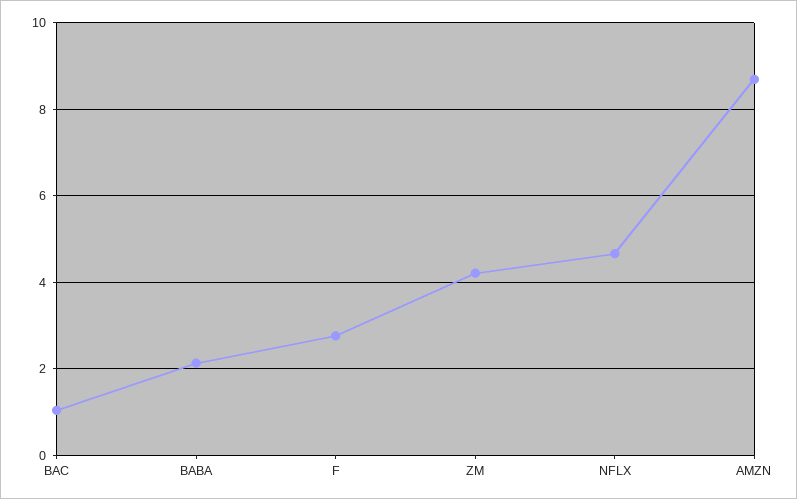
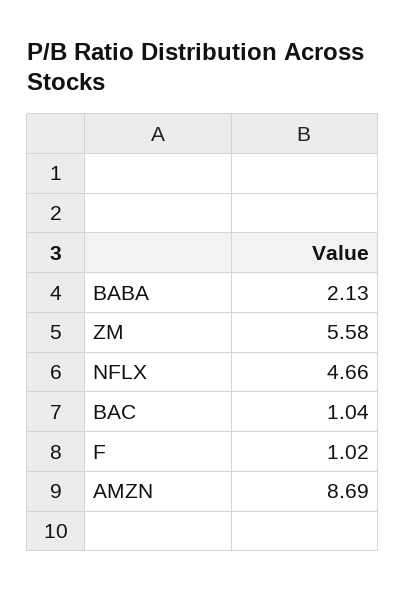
  {
    "BAC": 1.04,
    "BABA": 2.13,
-   "F": 2.8,
+   "F": 1.02,
-   "ZM": 4.2,
+   "ZM": 5.58,
    "NFLX": 4.66,
    "AMZN": 8.69
  }

